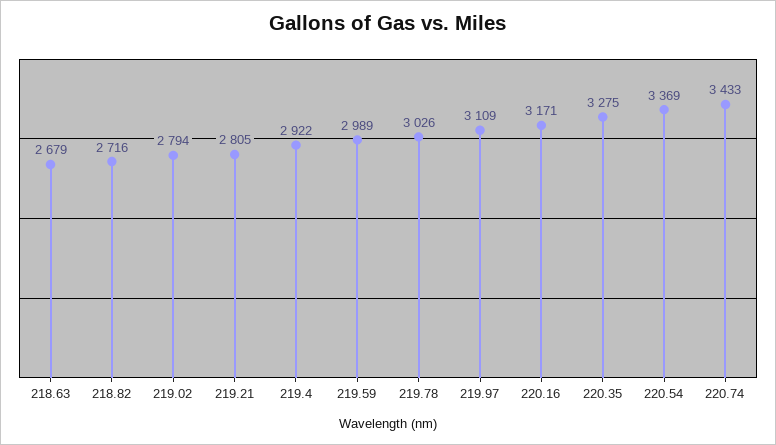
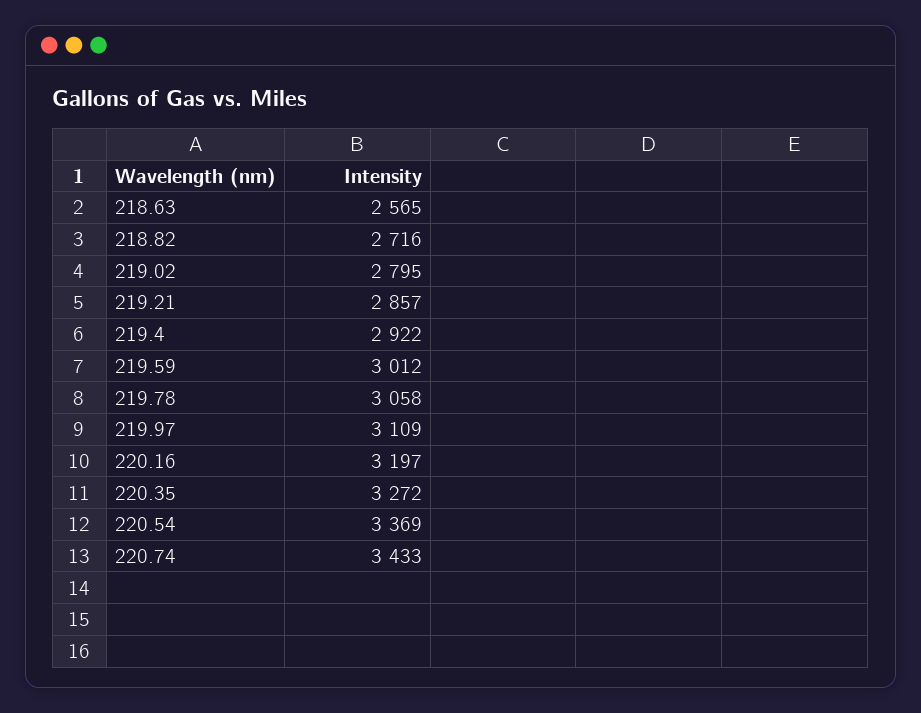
  {
-   "218.63": 2679,
+   "218.63": 2565,
    "218.82": 2716,
-   "219.02": 2794,
+   "219.02": 2795,
-   "219.21": 2805,
+   "219.21": 2857,
    "219.4": 2922,
-   "219.59": 2989,
+   "219.59": 3012,
-   "219.78": 3026,
+   "219.78": 3058,
    "219.97": 3109,
-   "220.16": 3171,
+   "220.16": 3197,
-   "220.35": 3275,
+   "220.35": 3272,
    "220.54": 3369,
    "220.74": 3433
  }

